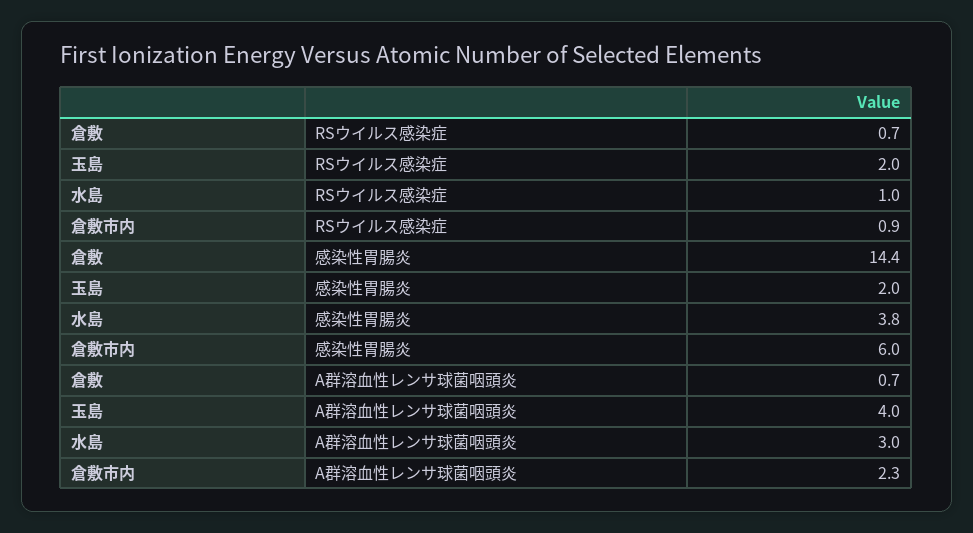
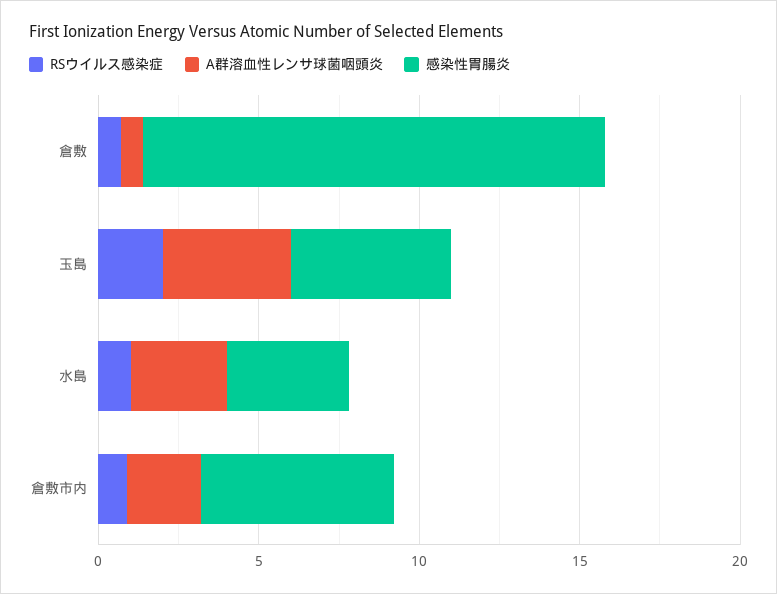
  {
    "RSウイルス感染症": {
      "倉敷": 0.7,
      "玉島": 2,
      "水島": 1,
      "倉敷市内": 0.9
    },
    "感染性胃腸炎": {
      "倉敷": 14.4,
-     "玉島": 2,
+     "玉島": 5,
      "水島": 3.8,
      "倉敷市内": 6
    },
    "A群溶血性レンサ球菌咽頭炎": {
      "倉敷": 0.7,
      "玉島": 4,
      "水島": 3,
      "倉敷市内": 2.3
    }
  }

